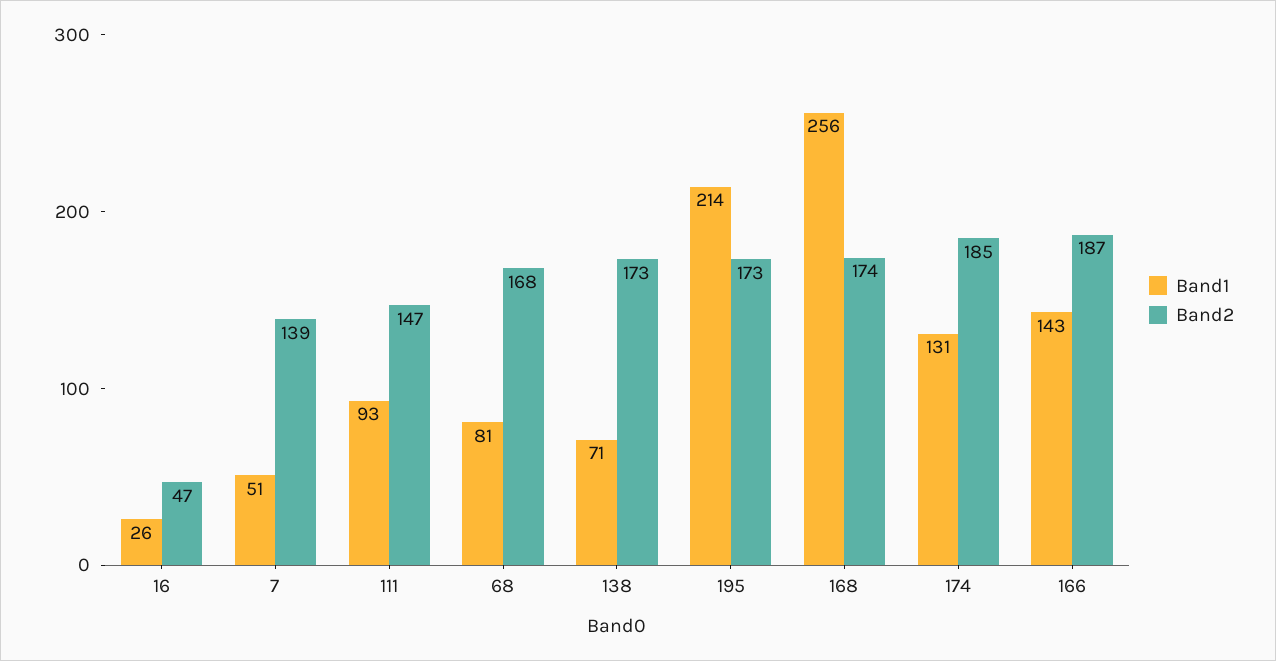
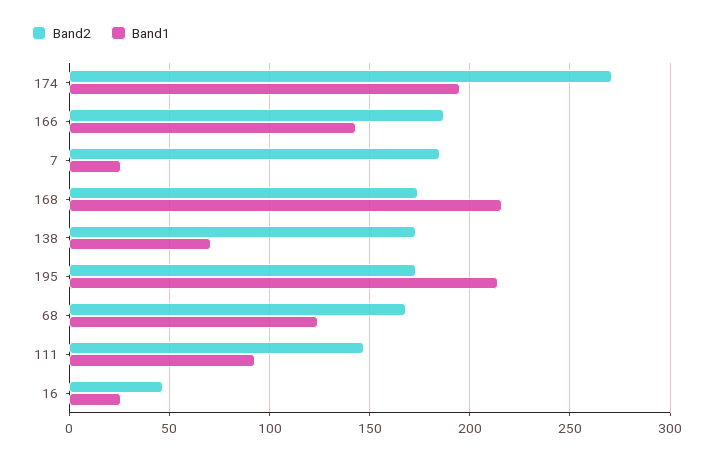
  {
    "Band1": {
      "16": 26,
-     "7": 51,
+     "7": 25,
      "111": 93,
-     "68": 81,
+     "68": 125,
      "138": 71,
      "195": 214,
-     "168": 256,
+     "168": 215,
-     "174": 131,
+     "174": 195,
      "166": 143
    },
    "Band2": {
      "16": 47,
-     "7": 139,
+     "7": 185,
      "111": 147,
      "68": 168,
      "138": 173,
      "195": 173,
      "168": 174,
-     "174": 185,
+     "174": 270,
      "166": 187
    }
  }

